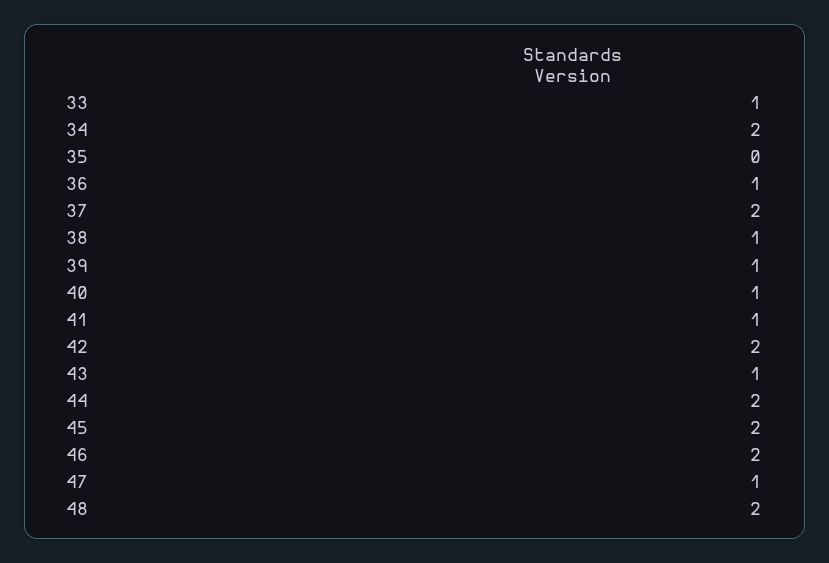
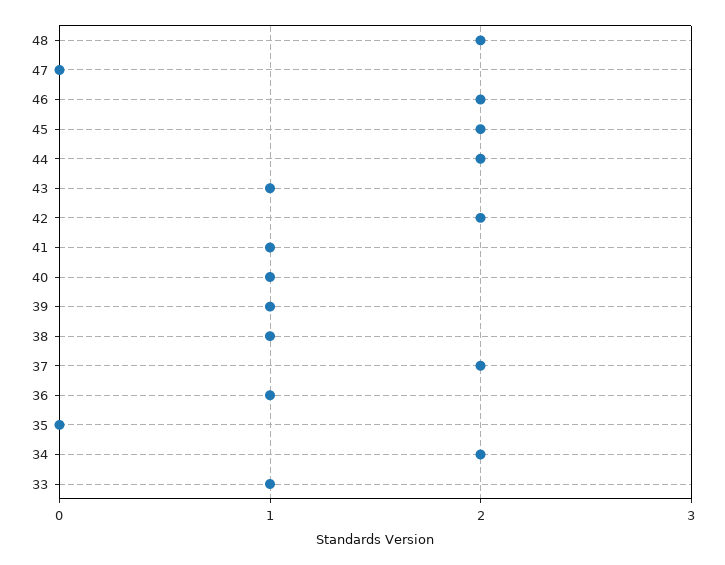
  {
    "33": 1,
    "34": 2,
    "35": 0,
    "36": 1,
    "37": 2,
    "38": 1,
    "39": 1,
    "40": 1,
    "41": 1,
    "42": 2,
    "43": 1,
    "44": 2,
    "45": 2,
    "46": 2,
-   "47": 1,
+   "47": 0,
    "48": 2
  }

